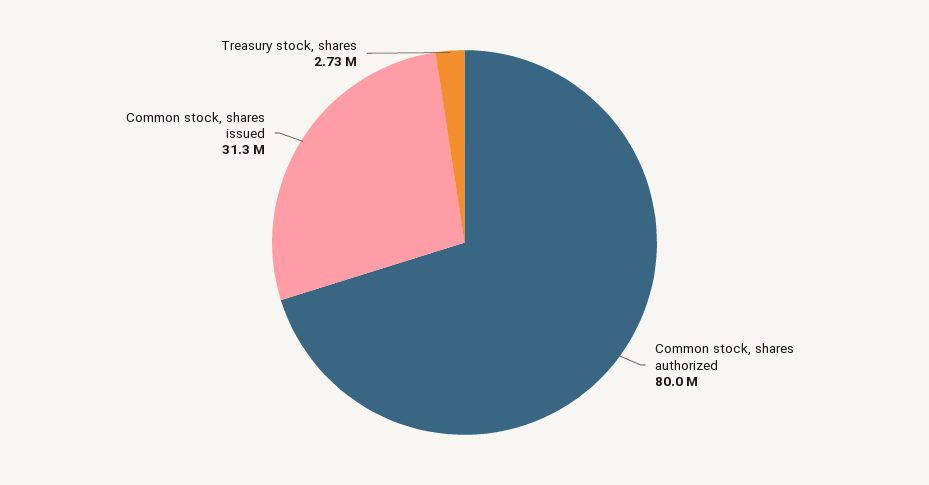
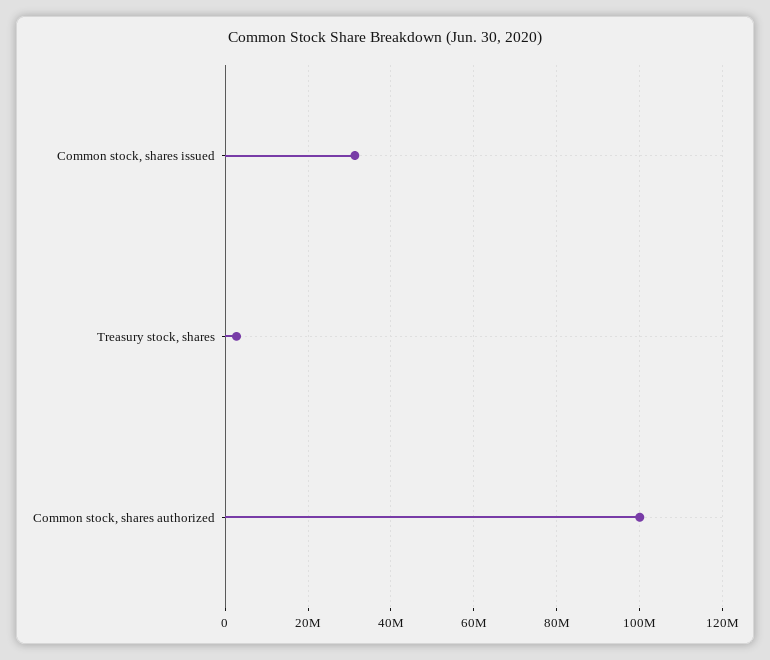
  {
-   "Common stock, shares authorized": 80000000,
+   "Common stock, shares authorized": 100000000,
    "Common stock, shares issued": 31300000,
    "Treasury stock, shares": 2730000
  }

